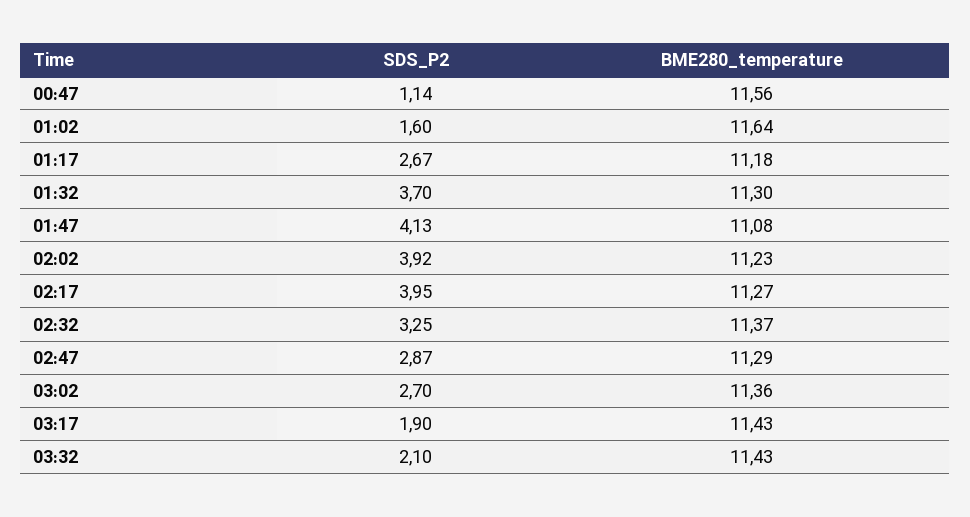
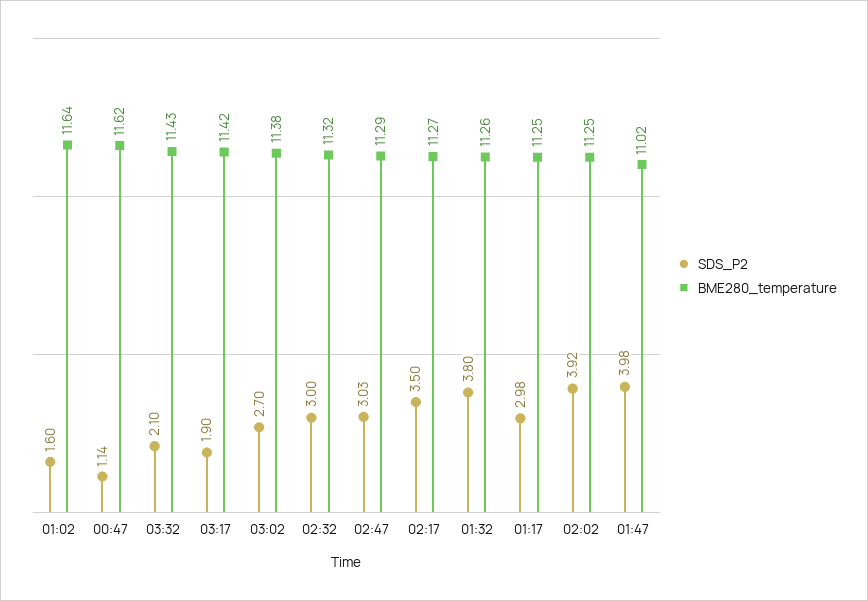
  {
    "SDS_P2": {
      "00:47": 1.14,
      "01:02": 1.6,
-     "01:17": 2.67,
+     "01:17": 2.98,
-     "01:32": 3.7,
+     "01:32": 3.8,
-     "01:47": 4.13,
+     "01:47": 3.98,
      "02:02": 3.92,
-     "02:17": 3.95,
+     "02:17": 3.5,
-     "02:32": 3.25,
+     "02:32": 3,
-     "02:47": 2.87,
+     "02:47": 3.03,
      "03:02": 2.7,
      "03:17": 1.9,
      "03:32": 2.1
    },
    "BME280_temperature": {
-     "00:47": 11.56,
+     "00:47": 11.62,
      "01:02": 11.64,
-     "01:17": 11.18,
+     "01:17": 11.25,
-     "01:32": 11.3,
+     "01:32": 11.26,
-     "01:47": 11.08,
+     "01:47": 11.02,
-     "02:02": 11.23,
+     "02:02": 11.25,
      "02:17": 11.27,
-     "02:32": 11.37,
+     "02:32": 11.32,
      "02:47": 11.29,
-     "03:02": 11.36,
+     "03:02": 11.38,
-     "03:17": 11.43,
+     "03:17": 11.42,
      "03:32": 11.43
    }
  }

